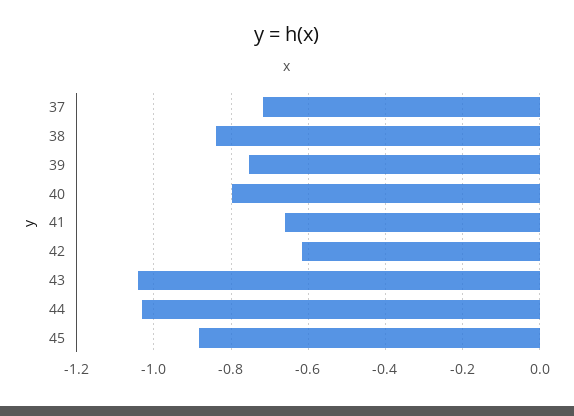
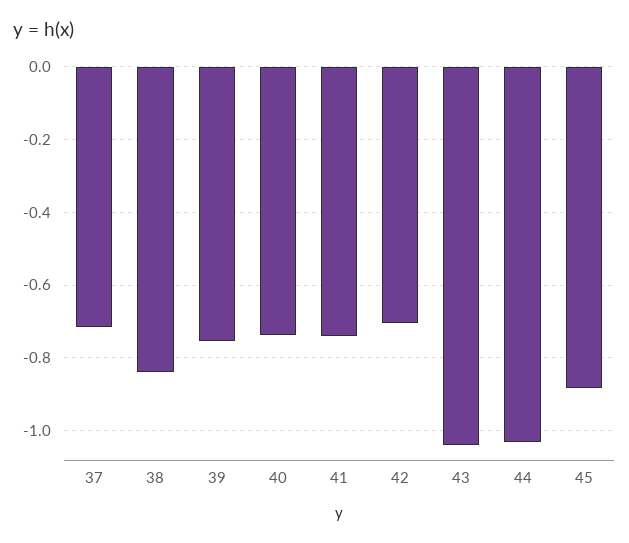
  {
    "37": -0.72,
    "38": -0.84,
    "39": -0.76,
-   "40": -0.8,
+   "40": -0.74,
-   "41": -0.66,
+   "41": -0.74,
-   "42": -0.62,
+   "42": -0.7,
    "43": -1.04,
    "44": -1.04,
    "45": -0.88
  }

